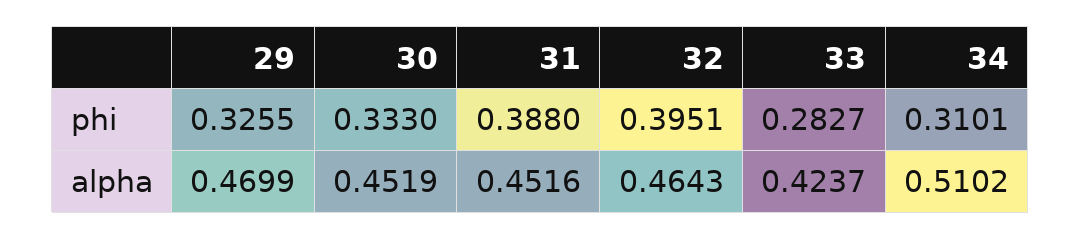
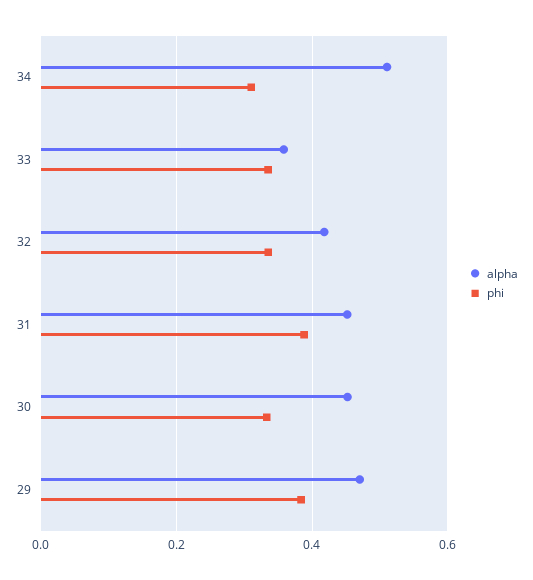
  {
    "phi": {
-     "29": 0.3255,
+     "29": 0.38,
      "30": 0.333,
      "31": 0.388,
-     "32": 0.3951,
+     "32": 0.34,
-     "33": 0.2827,
+     "33": 0.34,
      "34": 0.3101
    },
    "alpha": {
      "29": 0.4699,
      "30": 0.4519,
      "31": 0.4516,
-     "32": 0.4643,
+     "32": 0.42,
-     "33": 0.4237,
+     "33": 0.36,
      "34": 0.5102
    }
  }

